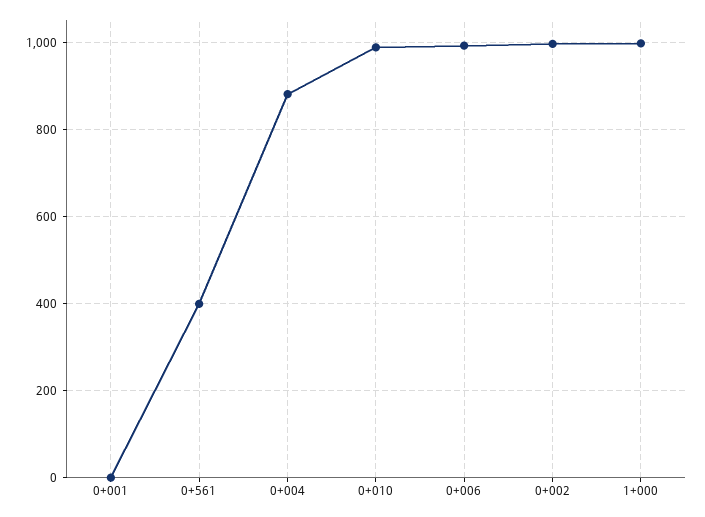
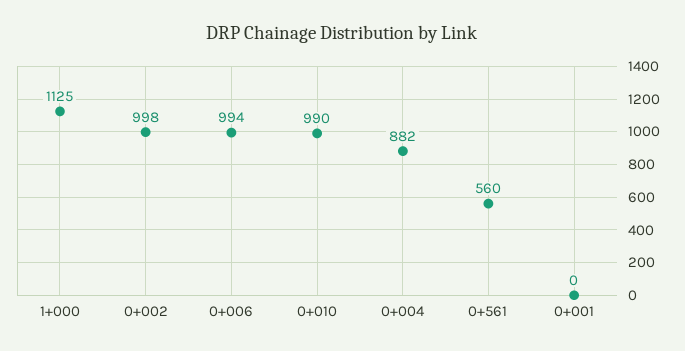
  {
    "0+001": 0,
-   "0+561": 400,
+   "0+561": 560,
    "0+004": 882,
    "0+010": 990,
    "0+006": 994,
    "0+002": 998,
-   "1+000": 1000
+   "1+000": 1125
  }

